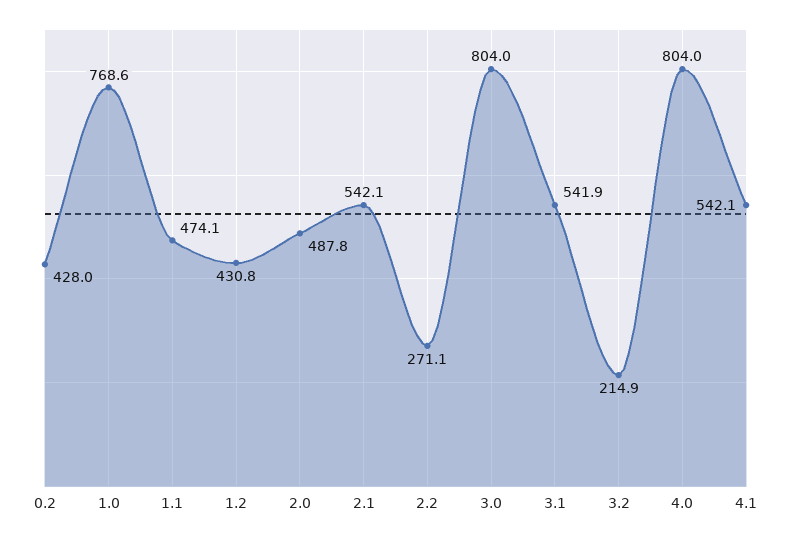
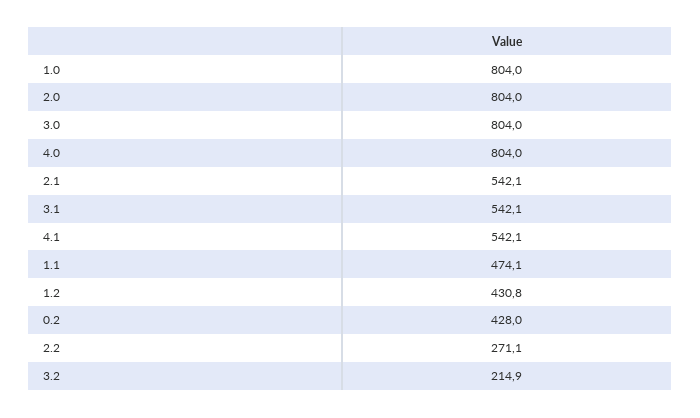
  {
    "0.2": 428,
-   "1.0": 768.6,
+   "1.0": 804,
    "1.1": 474.1,
    "1.2": 430.8,
-   "2.0": 487.8,
+   "2.0": 804,
    "2.1": 542.1,
    "2.2": 271.1,
    "3.0": 804,
-   "3.1": 541.9,
+   "3.1": 542.1,
    "3.2": 214.9,
    "4.0": 804,
    "4.1": 542.1
  }

